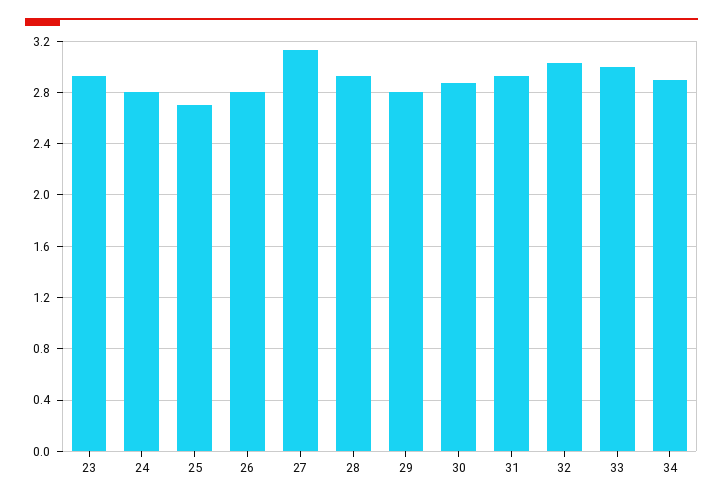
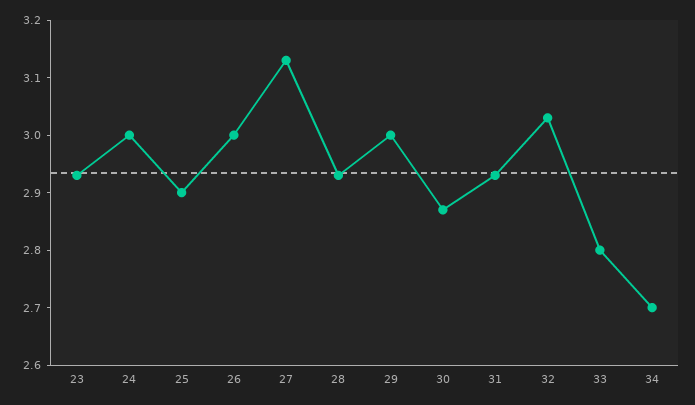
  {
    "23": 2.95,
-   "24": 2.8,
+   "24": 3,
-   "25": 2.7,
+   "25": 2.9,
-   "26": 2.8,
+   "26": 3,
    "27": 3.15,
    "28": 2.95,
-   "29": 2.8,
+   "29": 3,
    "30": 2.85,
    "31": 2.95,
    "32": 3.05,
-   "33": 3,
+   "33": 2.8,
-   "34": 2.9
+   "34": 2.7
  }

